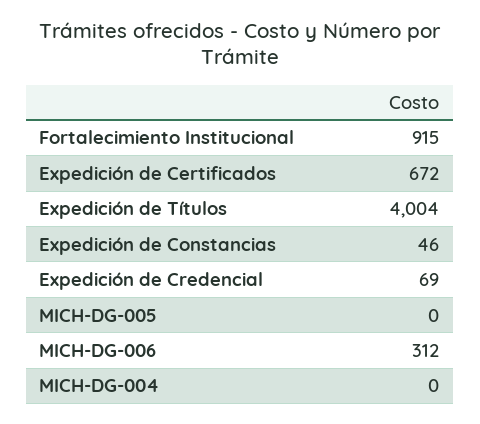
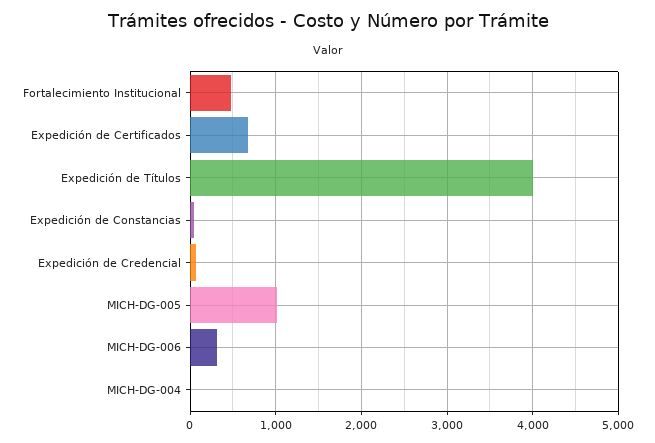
  {
-   "Fortalecimiento Institucional": 915,
+   "Fortalecimiento Institucional": 500,
    "Expedición de Certificados": 672,
    "Expedición de Títulos": 4004,
    "Expedición de Constancias": 46,
    "Expedición de Credencial": 69,
-   "MICH-DG-005": 0,
+   "MICH-DG-005": 1000,
    "MICH-DG-006": 312,
    "MICH-DG-004": 0
  }

